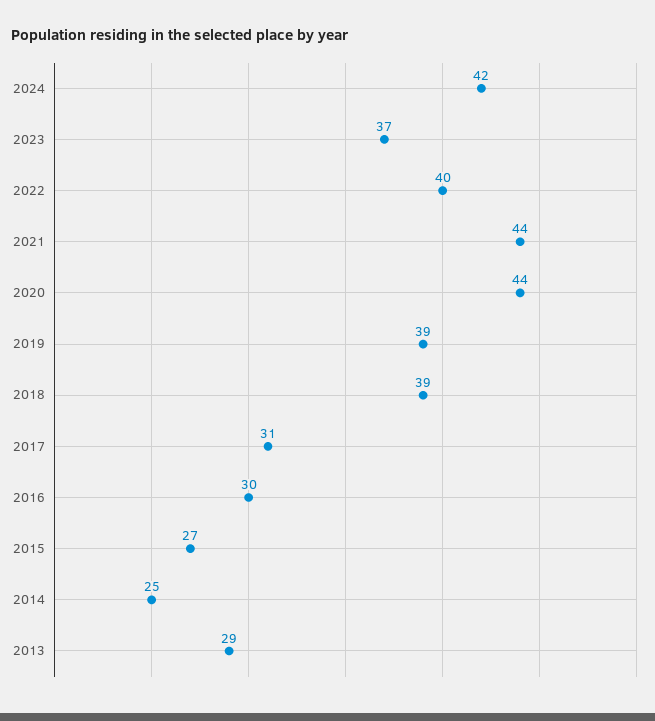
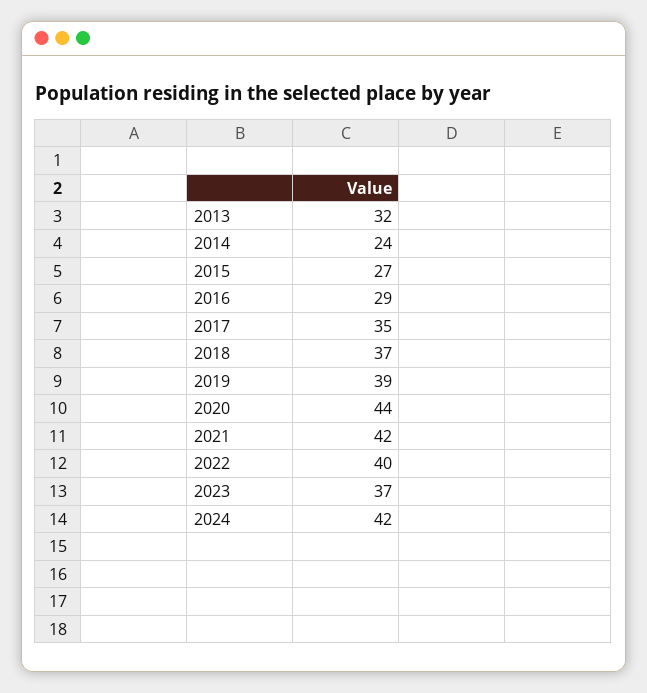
  {
    "2024": 42,
    "2023": 37,
    "2022": 40,
-   "2021": 44,
+   "2021": 42,
    "2020": 44,
    "2019": 39,
-   "2018": 39,
+   "2018": 37,
-   "2017": 31,
+   "2017": 35,
-   "2016": 30,
+   "2016": 29,
    "2015": 27,
-   "2014": 25,
+   "2014": 24,
-   "2013": 29
+   "2013": 32
  }

